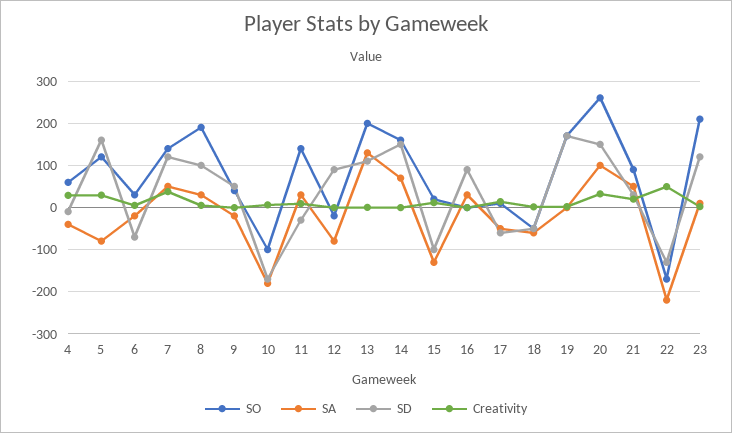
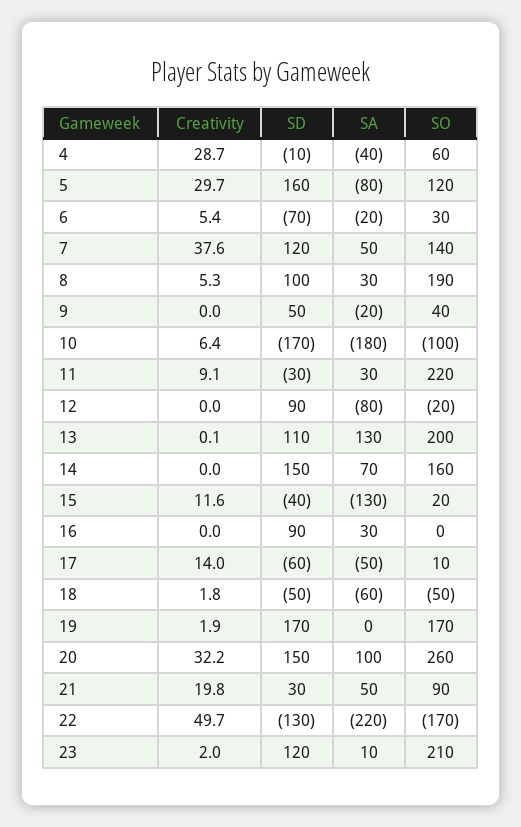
  {
    "SO": {
      "4": 60,
      "5": 120,
      "6": 30,
      "7": 140,
      "8": 190,
      "9": 40,
      "10": -100,
-     "11": 140,
+     "11": 220,
      "12": -20,
      "13": 200,
      "14": 160,
      "15": 20,
      "16": 0,
      "17": 10,
      "18": -50,
      "19": 170,
      "20": 260,
      "21": 90,
      "22": -170,
      "23": 210
    },
    "SA": {
      "4": -40,
      "5": -80,
      "6": -20,
      "7": 50,
      "8": 30,
      "9": -20,
      "10": -180,
      "11": 30,
      "12": -80,
      "13": 130,
      "14": 70,
      "15": -130,
      "16": 30,
      "17": -50,
      "18": -60,
      "19": 0,
      "20": 100,
      "21": 50,
      "22": -220,
      "23": 10
    },
    "SD": {
      "4": -10,
      "5": 160,
      "6": -70,
      "7": 120,
      "8": 100,
      "9": 50,
      "10": -170,
      "11": -30,
      "12": 90,
      "13": 110,
      "14": 150,
-     "15": -100,
+     "15": -40,
      "16": 90,
      "17": -60,
      "18": -50,
      "19": 170,
      "20": 150,
      "21": 30,
      "22": -130,
      "23": 120
    },
    "Creativity": {
      "4": 28.7,
      "5": 29.7,
      "6": 5.4,
      "7": 37.6,
      "8": 5.3,
      "9": 0,
      "10": 6.4,
      "11": 9.1,
      "12": 0,
      "13": 0.1,
      "14": 0,
      "15": 11.6,
      "16": 0,
      "17": 14,
      "18": 1.8,
      "19": 1.9,
      "20": 32.2,
      "21": 19.8,
      "22": 49.7,
      "23": 2
    }
  }

